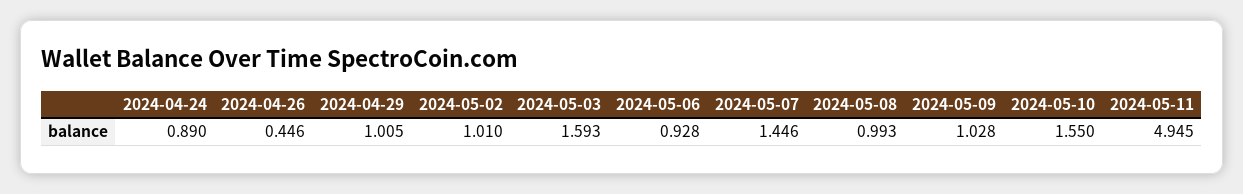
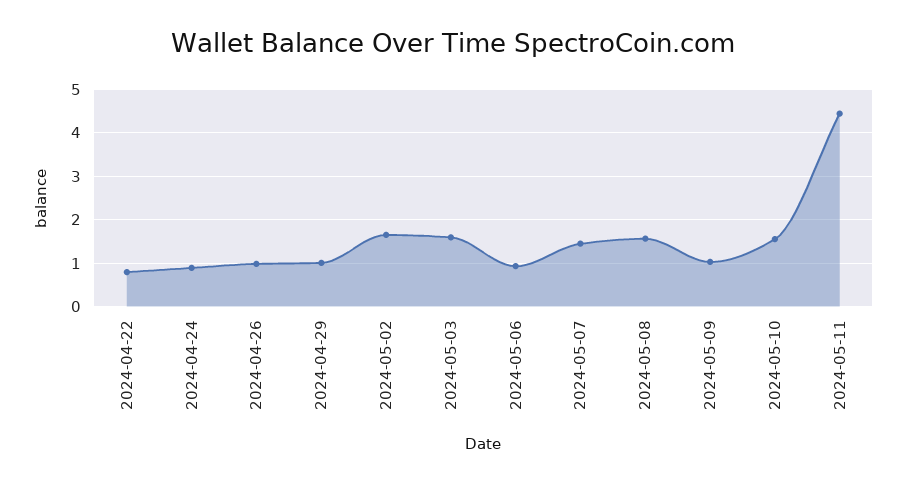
  {
    "2024-04-24": 0.89,
-   "2024-04-26": 0.446,
+   "2024-04-26": 1,
    "2024-04-29": 1.005,
-   "2024-05-02": 1.01,
+   "2024-05-02": 1.6,
    "2024-05-03": 1.593,
    "2024-05-06": 0.928,
    "2024-05-07": 1.446,
-   "2024-05-08": 0.993,
+   "2024-05-08": 1.6,
    "2024-05-09": 1.028,
    "2024-05-10": 1.55,
-   "2024-05-11": 4.945
+   "2024-05-11": 4.4,
+   "2024-04-22": 0.8
  }

